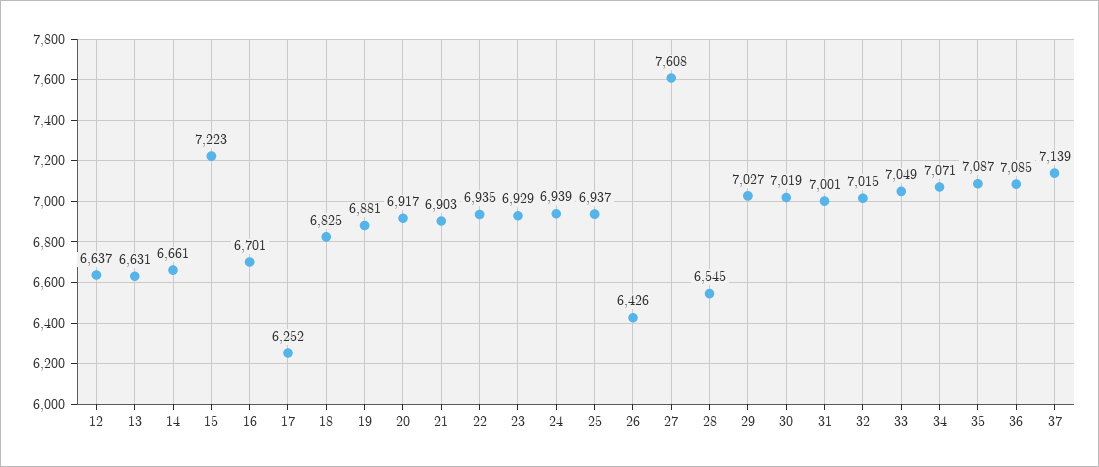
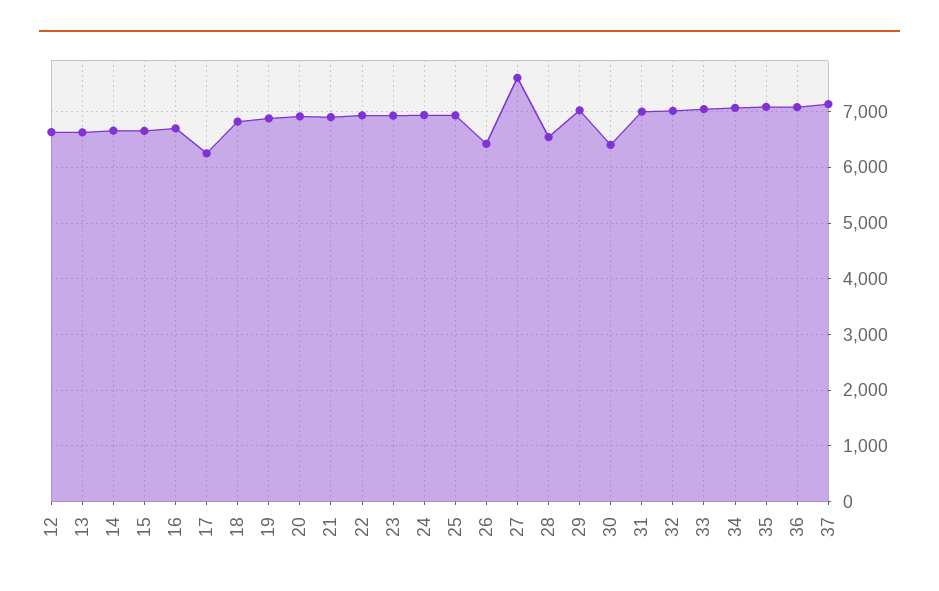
  {
    "12": 6637,
    "13": 6631,
    "14": 6661,
-   "15": 7223,
+   "15": 6600,
    "16": 6701,
    "17": 6252,
    "18": 6825,
    "19": 6881,
    "20": 6917,
    "21": 6903,
    "22": 6935,
    "23": 6929,
    "24": 6939,
    "25": 6937,
    "26": 6426,
    "27": 7608,
    "28": 6545,
    "29": 7027,
-   "30": 7019,
+   "30": 6400,
    "31": 7001,
    "32": 7015,
    "33": 7049,
    "34": 7071,
    "35": 7087,
    "36": 7085,
    "37": 7139
  }

